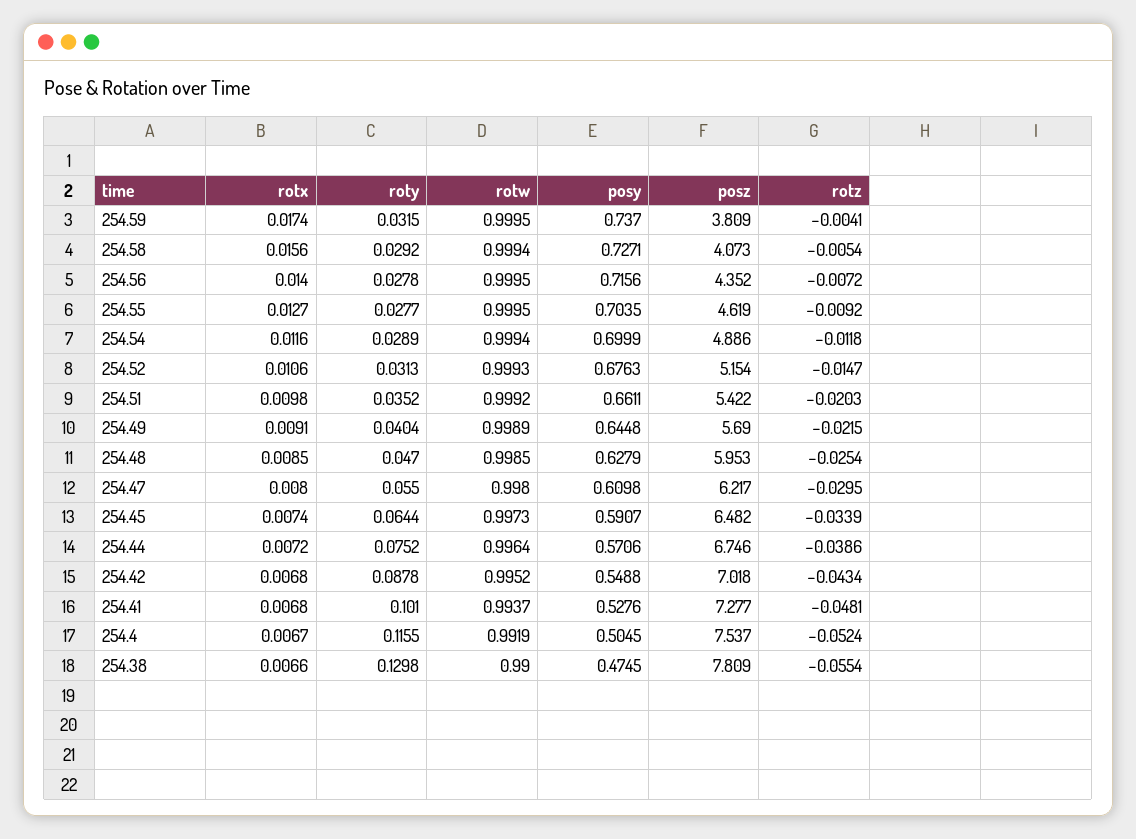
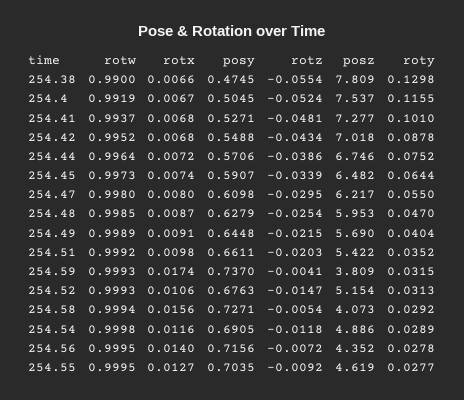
  {
    "rotx": {
      "254.59": 0.0174,
      "254.58": 0.0156,
      "254.56": 0.014,
      "254.55": 0.0127,
      "254.54": 0.0116,
      "254.52": 0.0106,
      "254.51": 0.0098,
      "254.49": 0.0091,
-     "254.48": 0.0085,
+     "254.48": 0.0087,
      "254.47": 0.008,
      "254.45": 0.0074,
      "254.44": 0.0072,
      "254.42": 0.0068,
      "254.41": 0.0068,
      "254.4": 0.0067,
      "254.38": 0.0066
    },
    "roty": {
      "254.59": 0.0315,
      "254.58": 0.0292,
      "254.56": 0.0278,
      "254.55": 0.0277,
      "254.54": 0.0289,
      "254.52": 0.0313,
      "254.51": 0.0352,
      "254.49": 0.0404,
      "254.48": 0.047,
      "254.47": 0.055,
      "254.45": 0.0644,
      "254.44": 0.0752,
      "254.42": 0.0878,
      "254.41": 0.101,
      "254.4": 0.1155,
      "254.38": 0.1298
    },
    "rotw": {
-     "254.59": 0.9995,
+     "254.59": 0.9993,
      "254.58": 0.9994,
      "254.56": 0.9995,
      "254.55": 0.9995,
-     "254.54": 0.9994,
+     "254.54": 0.9998,
      "254.52": 0.9993,
      "254.51": 0.9992,
      "254.49": 0.9989,
      "254.48": 0.9985,
      "254.47": 0.998,
      "254.45": 0.9973,
      "254.44": 0.9964,
      "254.42": 0.9952,
      "254.41": 0.9937,
      "254.4": 0.9919,
      "254.38": 0.99
    },
    "posy": {
      "254.59": 0.737,
      "254.58": 0.7271,
      "254.56": 0.7156,
      "254.55": 0.7035,
-     "254.54": 0.6999,
+     "254.54": 0.6905,
      "254.52": 0.6763,
      "254.51": 0.6611,
      "254.49": 0.6448,
      "254.48": 0.6279,
      "254.47": 0.6098,
      "254.45": 0.5907,
      "254.44": 0.5706,
      "254.42": 0.5488,
-     "254.41": 0.5276,
+     "254.41": 0.5271,
      "254.4": 0.5045,
      "254.38": 0.4745
    },
    "posz": {
      "254.59": 3.809,
      "254.58": 4.073,
      "254.56": 4.352,
      "254.55": 4.619,
      "254.54": 4.886,
      "254.52": 5.154,
      "254.51": 5.422,
      "254.49": 5.69,
      "254.48": 5.953,
      "254.47": 6.217,
      "254.45": 6.482,
      "254.44": 6.746,
      "254.42": 7.018,
      "254.41": 7.277,
      "254.4": 7.537,
      "254.38": 7.809
    },
    "rotz": {
      "254.59": -0.0041,
      "254.58": -0.0054,
      "254.56": -0.0072,
      "254.55": -0.0092,
      "254.54": -0.0118,
      "254.52": -0.0147,
      "254.51": -0.0203,
      "254.49": -0.0215,
      "254.48": -0.0254,
      "254.47": -0.0295,
      "254.45": -0.0339,
      "254.44": -0.0386,
      "254.42": -0.0434,
      "254.41": -0.0481,
      "254.4": -0.0524,
      "254.38": -0.0554
    }
  }

